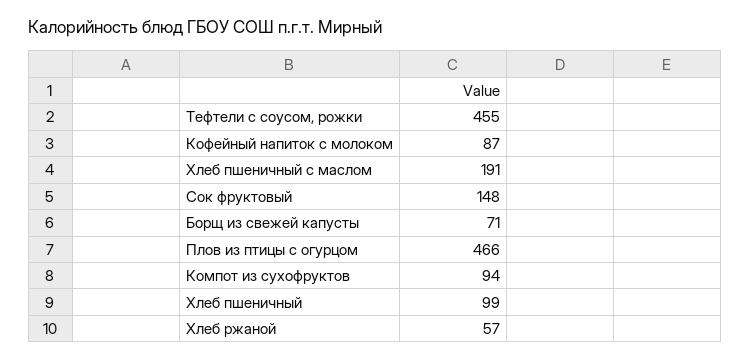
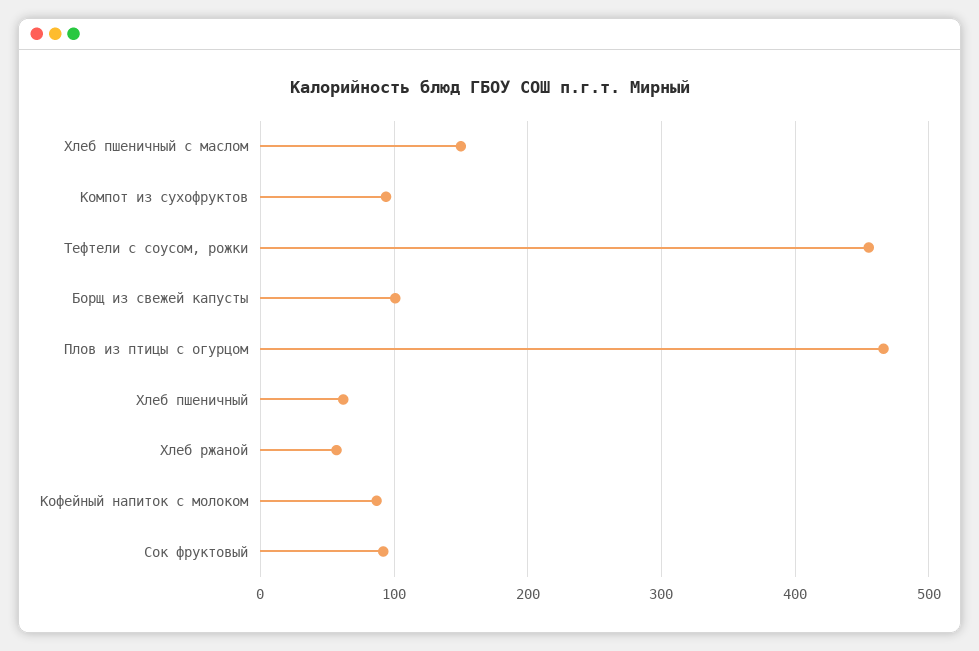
  {
    "Тефтели с соусом, рожки": 455,
    "Кофейный напиток с молоком": 87,
-   "Хлеб пшеничный с маслом": 191,
+   "Хлеб пшеничный с маслом": 150,
-   "Сок фруктовый": 148,
+   "Сок фруктовый": 90,
-   "Борщ из свежей капусты": 71,
+   "Борщ из свежей капусты": 100,
    "Плов из птицы с огурцом": 466,
    "Компот из сухофруктов": 94,
-   "Хлеб пшеничный": 99,
+   "Хлеб пшеничный": 60,
    "Хлеб ржаной": 57
  }

